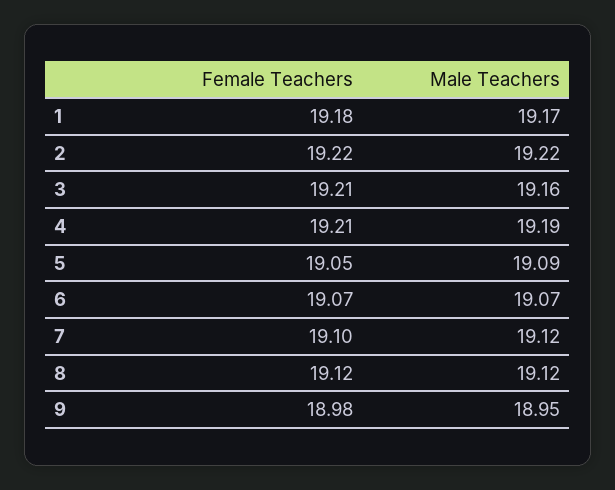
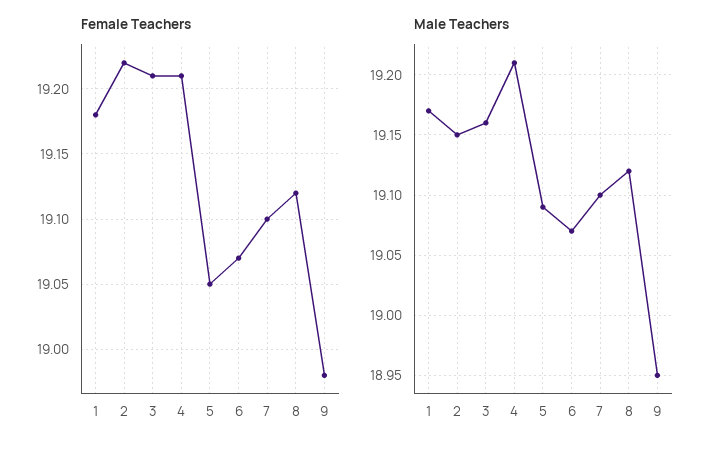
  {
    "Female Teachers": {
      "1": 19.18,
      "2": 19.22,
      "3": 19.21,
      "4": 19.21,
      "5": 19.05,
      "6": 19.07,
      "7": 19.1,
      "8": 19.12,
      "9": 18.98
    },
    "Male Teachers": {
      "1": 19.17,
-     "2": 19.22,
+     "2": 19.15,
      "3": 19.16,
-     "4": 19.19,
+     "4": 19.21,
      "5": 19.09,
      "6": 19.07,
-     "7": 19.12,
+     "7": 19.1,
      "8": 19.12,
      "9": 18.95
    }
  }

